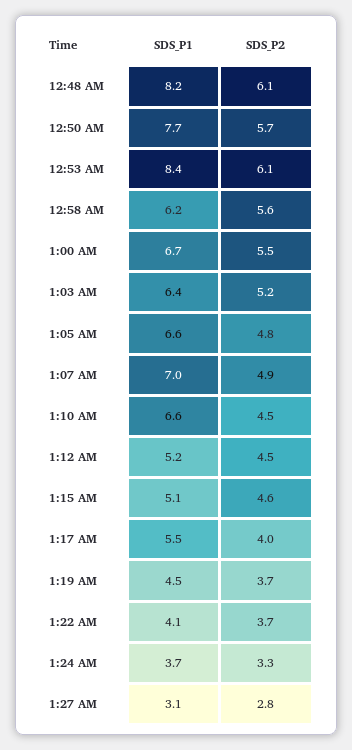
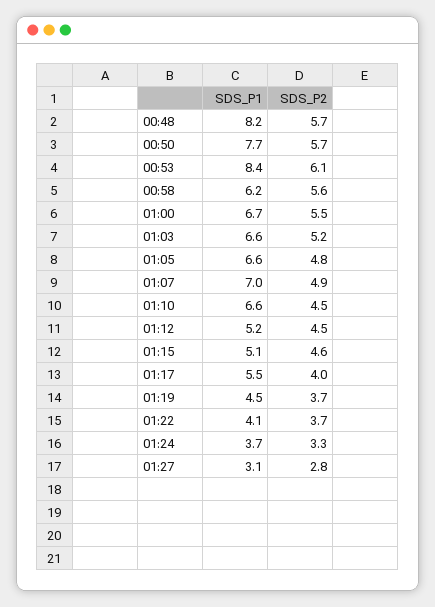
  {
    "SDS_P1": {
      "12:48 AM": 8.2,
      "12:50 AM": 7.7,
      "12:53 AM": 8.4,
      "12:58 AM": 6.2,
      "1:00 AM": 6.7,
-     "1:03 AM": 6.4,
+     "1:03 AM": 6.6,
      "1:05 AM": 6.6,
      "1:07 AM": 7,
      "1:10 AM": 6.6,
      "1:12 AM": 5.2,
      "1:15 AM": 5.1,
      "1:17 AM": 5.5,
      "1:19 AM": 4.5,
      "1:22 AM": 4.1,
      "1:24 AM": 3.7,
      "1:27 AM": 3.1
    },
    "SDS_P2": {
-     "12:48 AM": 6.1,
+     "12:48 AM": 5.7,
      "12:50 AM": 5.7,
      "12:53 AM": 6.1,
      "12:58 AM": 5.6,
      "1:00 AM": 5.5,
      "1:03 AM": 5.2,
      "1:05 AM": 4.8,
      "1:07 AM": 4.9,
      "1:10 AM": 4.5,
      "1:12 AM": 4.5,
      "1:15 AM": 4.6,
      "1:17 AM": 4,
      "1:19 AM": 3.7,
      "1:22 AM": 3.7,
      "1:24 AM": 3.3,
      "1:27 AM": 2.8
    }
  }

